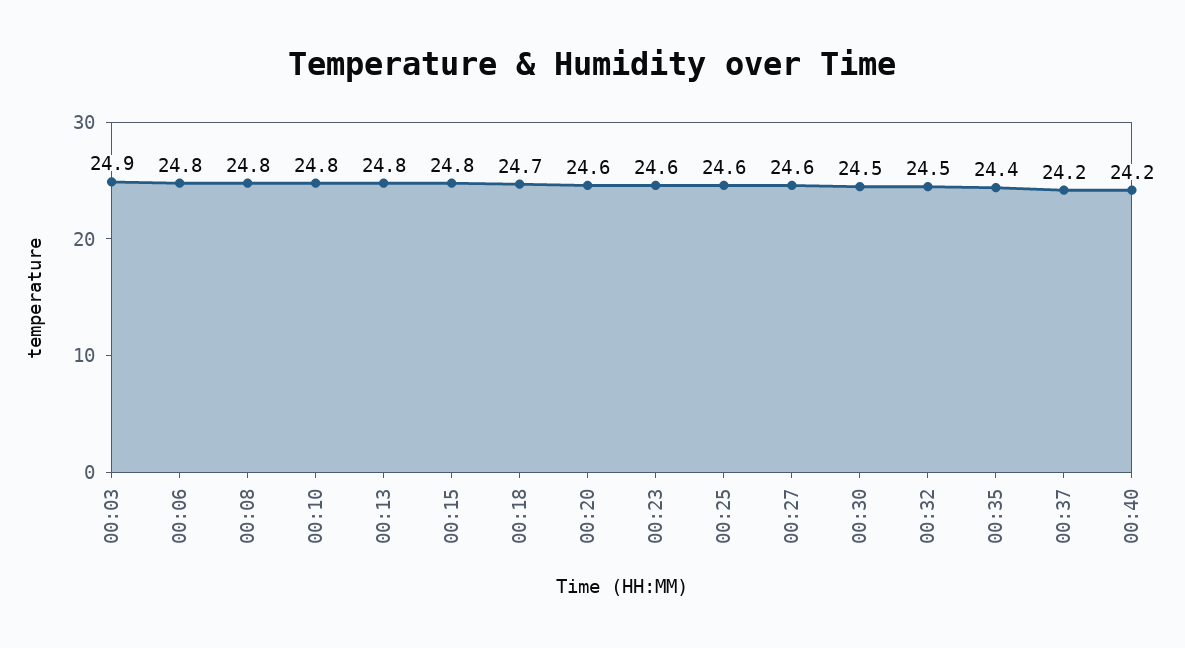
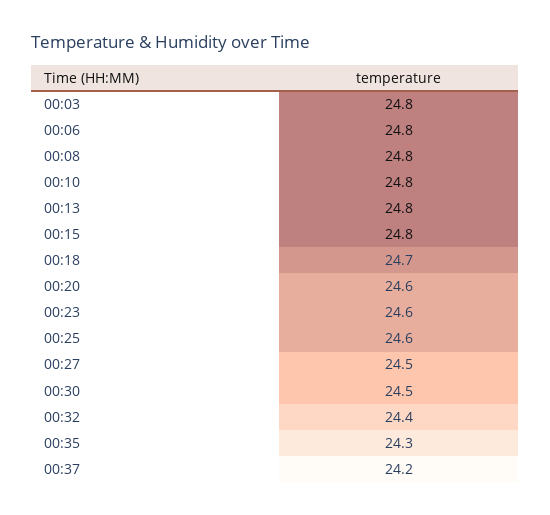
  {
-   "00:03": 24.9,
+   "00:03": 24.8,
    "00:06": 24.8,
    "00:08": 24.8,
    "00:10": 24.8,
    "00:13": 24.8,
    "00:15": 24.8,
    "00:18": 24.7,
    "00:20": 24.6,
    "00:23": 24.6,
    "00:25": 24.6,
-   "00:27": 24.6,
+   "00:27": 24.5,
    "00:30": 24.5,
-   "00:32": 24.5,
+   "00:32": 24.4,
-   "00:35": 24.4,
+   "00:35": 24.3,
-   "00:37": 24.2,
+   "00:37": 24.2
-   "00:40": 24.2
  }

